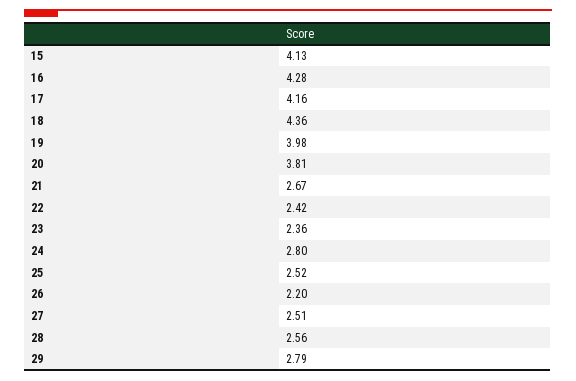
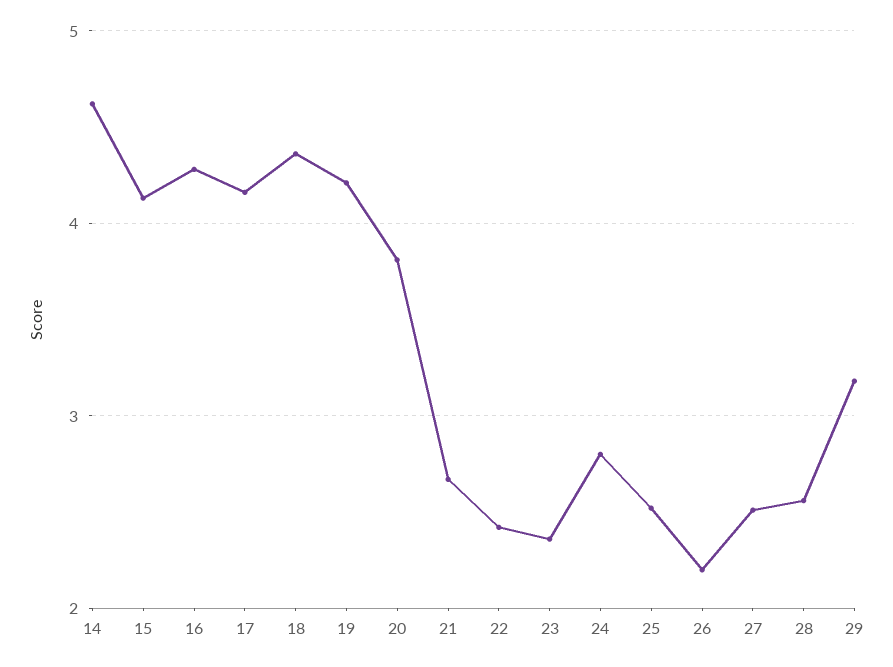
  {
    "15": 4.13,
    "16": 4.28,
    "17": 4.16,
    "18": 4.36,
-   "19": 3.98,
+   "19": 4.2,
    "20": 3.81,
    "21": 2.67,
    "22": 2.42,
    "23": 2.36,
    "24": 2.8,
    "25": 2.52,
    "26": 2.2,
    "27": 2.51,
    "28": 2.56,
-   "29": 2.79
+   "29": 3.2,
+   "14": 4.6
  }

